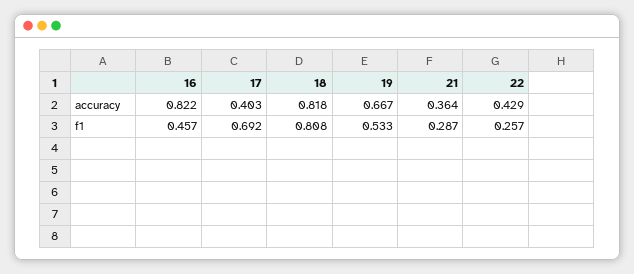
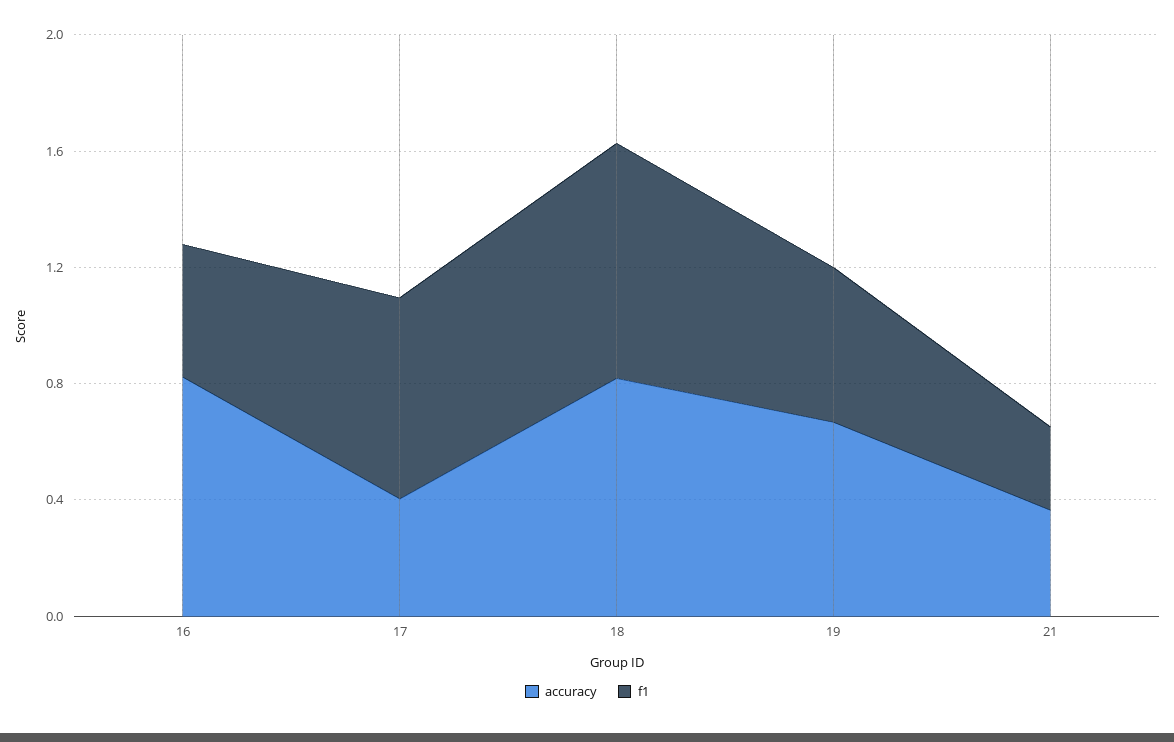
  {
    "accuracy": {
      "16": 0.822,
      "17": 0.403,
      "18": 0.818,
      "19": 0.667,
-     "21": 0.364,
+     "21": 0.364
-     "22": 0.429
    },
    "f1": {
      "16": 0.457,
      "17": 0.692,
      "18": 0.808,
      "19": 0.533,
-     "21": 0.287,
+     "21": 0.287
-     "22": 0.257
    }
  }

